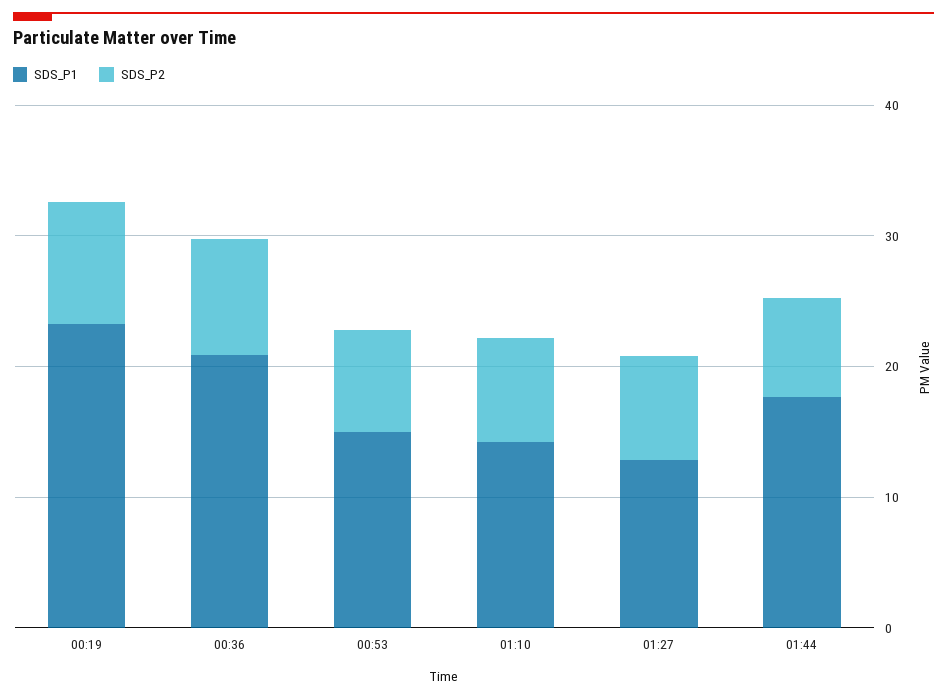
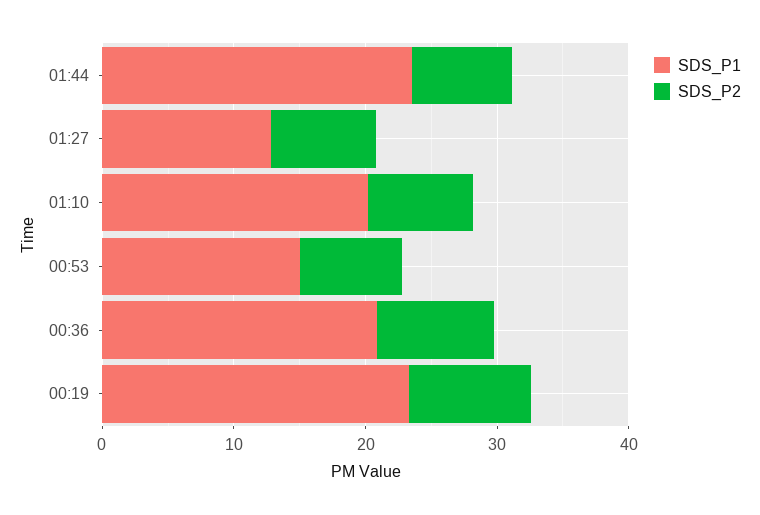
  {
    "SDS_P1": {
      "00:19": 24,
      "00:36": 20,
      "00:53": 16,
-     "01:10": 14,
+     "01:10": 20,
      "01:27": 12,
-     "01:44": 18
+     "01:44": 24
    },
    "SDS_P2": {
      "00:19": 10,
      "00:36": 8,
      "00:53": 8,
      "01:10": 8,
      "01:27": 8,
      "01:44": 8
    }
  }

